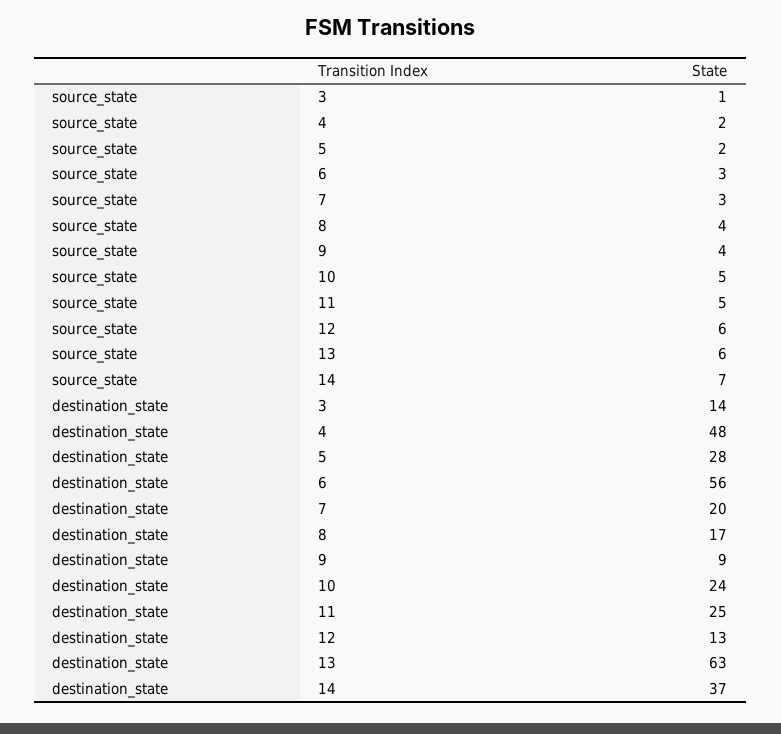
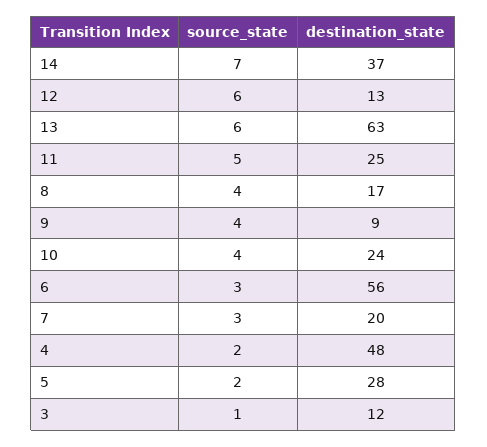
  {
    "source_state": {
      "3": 1,
      "4": 2,
      "5": 2,
      "6": 3,
      "7": 3,
      "8": 4,
      "9": 4,
-     "10": 5,
+     "10": 4,
      "11": 5,
      "12": 6,
      "13": 6,
      "14": 7
    },
    "destination_state": {
-     "3": 14,
+     "3": 12,
      "4": 48,
      "5": 28,
      "6": 56,
      "7": 20,
      "8": 17,
      "9": 9,
      "10": 24,
      "11": 25,
      "12": 13,
      "13": 63,
      "14": 37
    }
  }

